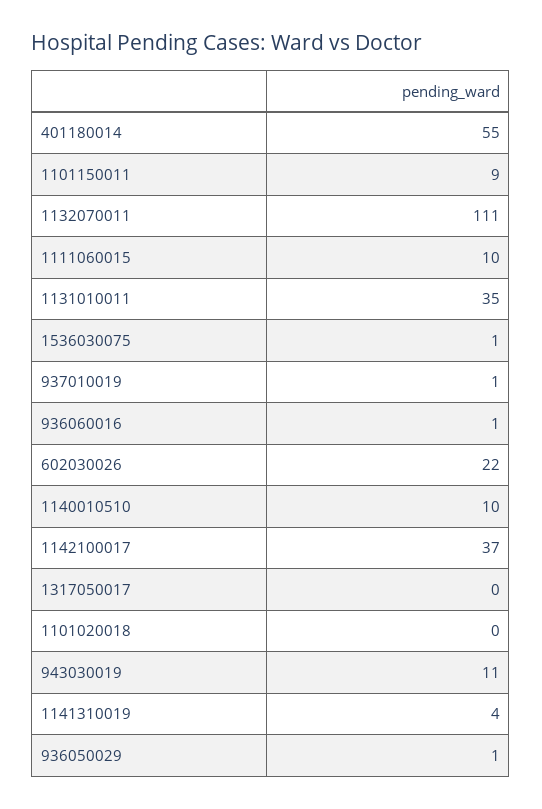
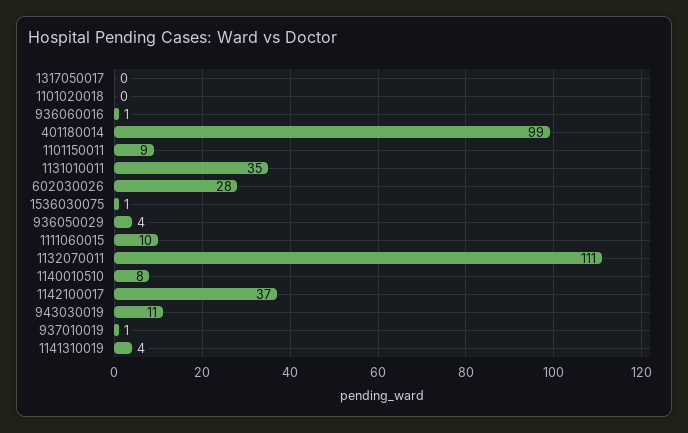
  {
-   "401180014": 55,
+   "401180014": 99,
    "1101150011": 9,
    "1132070011": 111,
    "1111060015": 10,
    "1131010011": 35,
    "1536030075": 1,
    "937010019": 1,
    "936060016": 1,
-   "602030026": 22,
+   "602030026": 28,
-   "1140010510": 10,
+   "1140010510": 8,
    "1142100017": 37,
    "1317050017": 0,
    "1101020018": 0,
    "943030019": 11,
    "1141310019": 4,
-   "936050029": 1
+   "936050029": 4
  }

